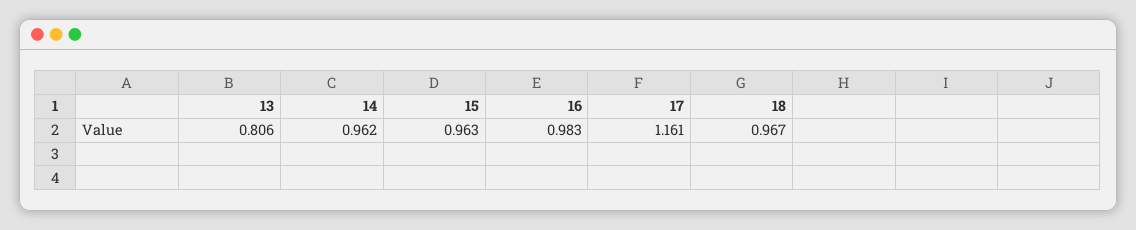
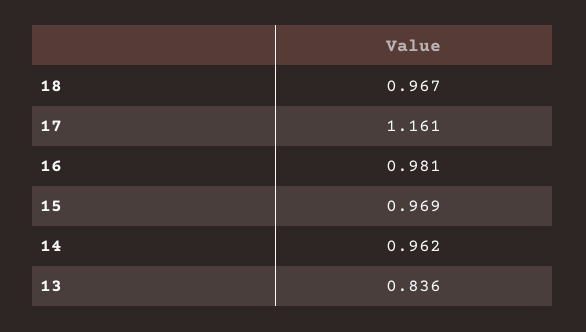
  {
-   "13": 0.806,
+   "13": 0.836,
    "14": 0.962,
-   "15": 0.963,
+   "15": 0.969,
-   "16": 0.983,
+   "16": 0.981,
    "17": 1.161,
    "18": 0.967
  }

